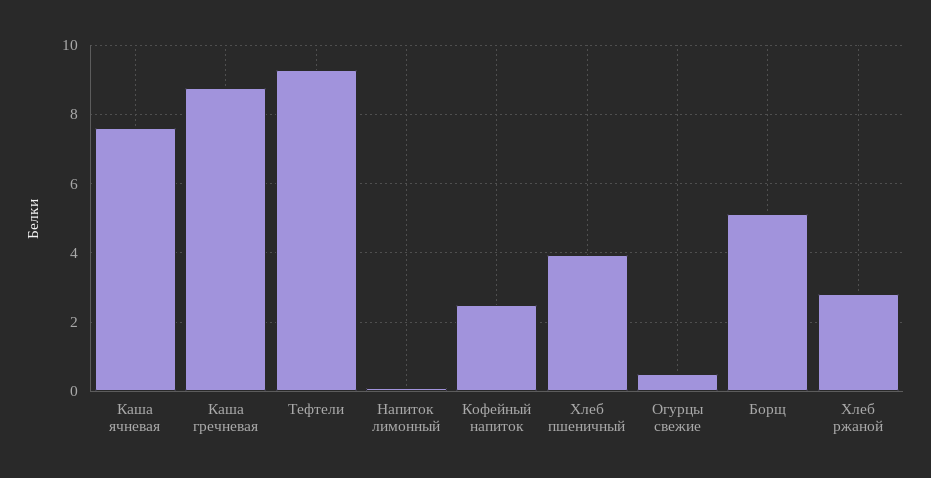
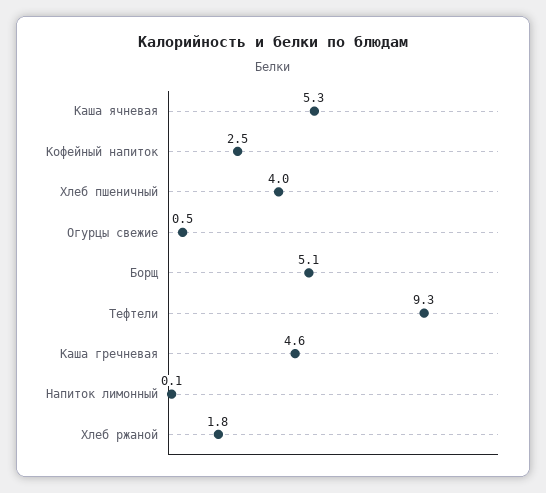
  {
-   "Каша ячневая": 7.6,
+   "Каша ячневая": 5.3,
-   "Каша гречневая": 8.8,
+   "Каша гречневая": 4.6,
    "Тефтели": 9.3,
    "Напиток лимонный": 0.1,
    "Кофейный напиток": 2.5,
    "Хлеб пшеничный": 4,
    "Огурцы свежие": 0.5,
    "Борщ": 5.1,
-   "Хлеб ржаной": 2.8
+   "Хлеб ржаной": 1.8
  }

